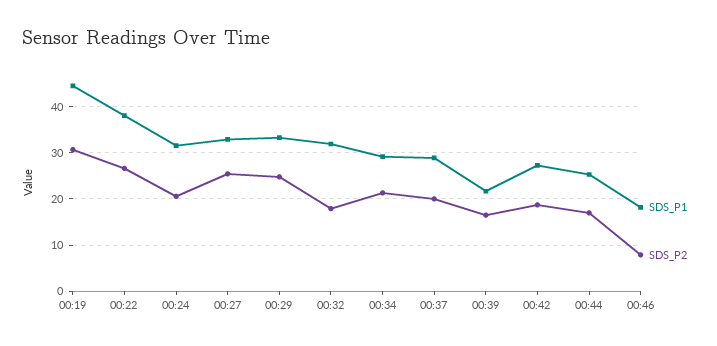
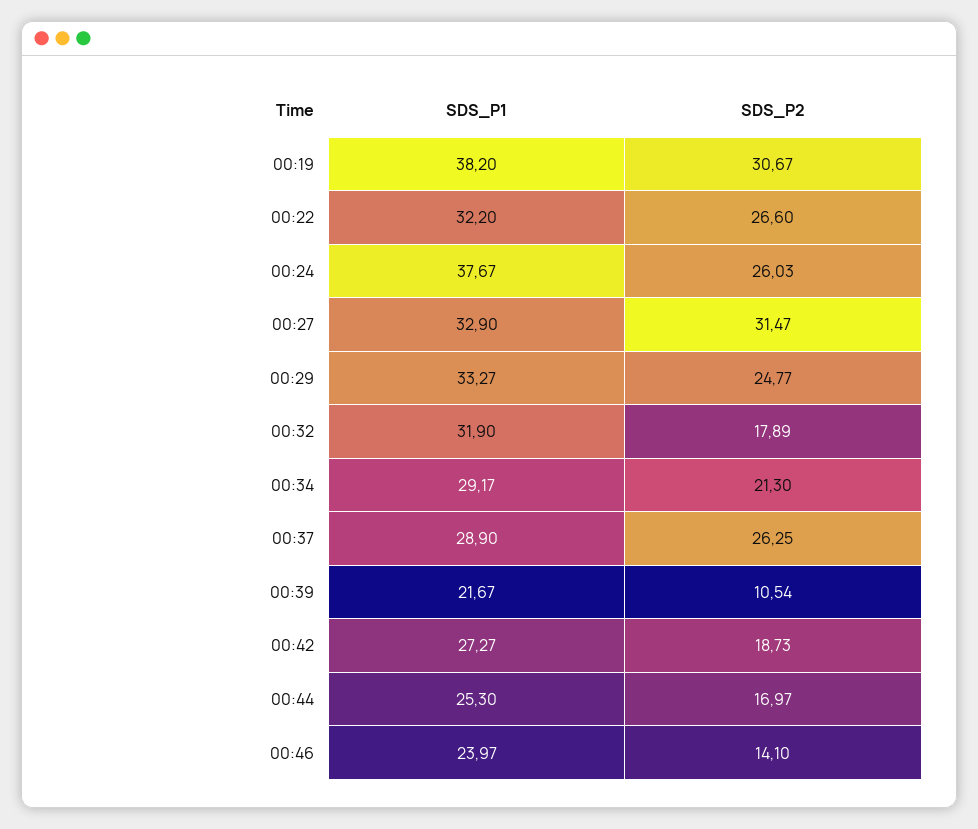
  {
    "SDS_P1": {
-     "00:19": 44,
+     "00:19": 38.2,
-     "00:22": 38,
+     "00:22": 32.2,
-     "00:24": 32,
+     "00:24": 37.67,
      "00:27": 32.9,
      "00:29": 33.27,
      "00:32": 31.9,
      "00:34": 29.17,
      "00:37": 28.9,
      "00:39": 21.67,
      "00:42": 27.27,
      "00:44": 25.3,
-     "00:46": 18
+     "00:46": 23.97
    },
    "SDS_P2": {
      "00:19": 30.67,
      "00:22": 26.6,
-     "00:24": 20,
+     "00:24": 26.03,
-     "00:27": 26,
+     "00:27": 31.47,
      "00:29": 24.77,
      "00:32": 17.89,
      "00:34": 21.3,
-     "00:37": 20,
+     "00:37": 26.25,
-     "00:39": 16,
+     "00:39": 10.54,
      "00:42": 18.73,
      "00:44": 16.97,
-     "00:46": 8
+     "00:46": 14.1
    }
  }

